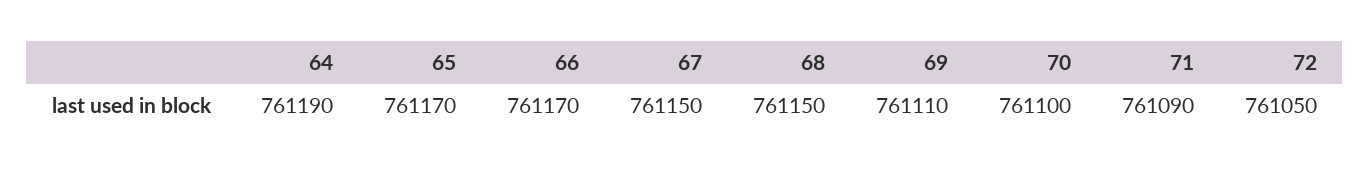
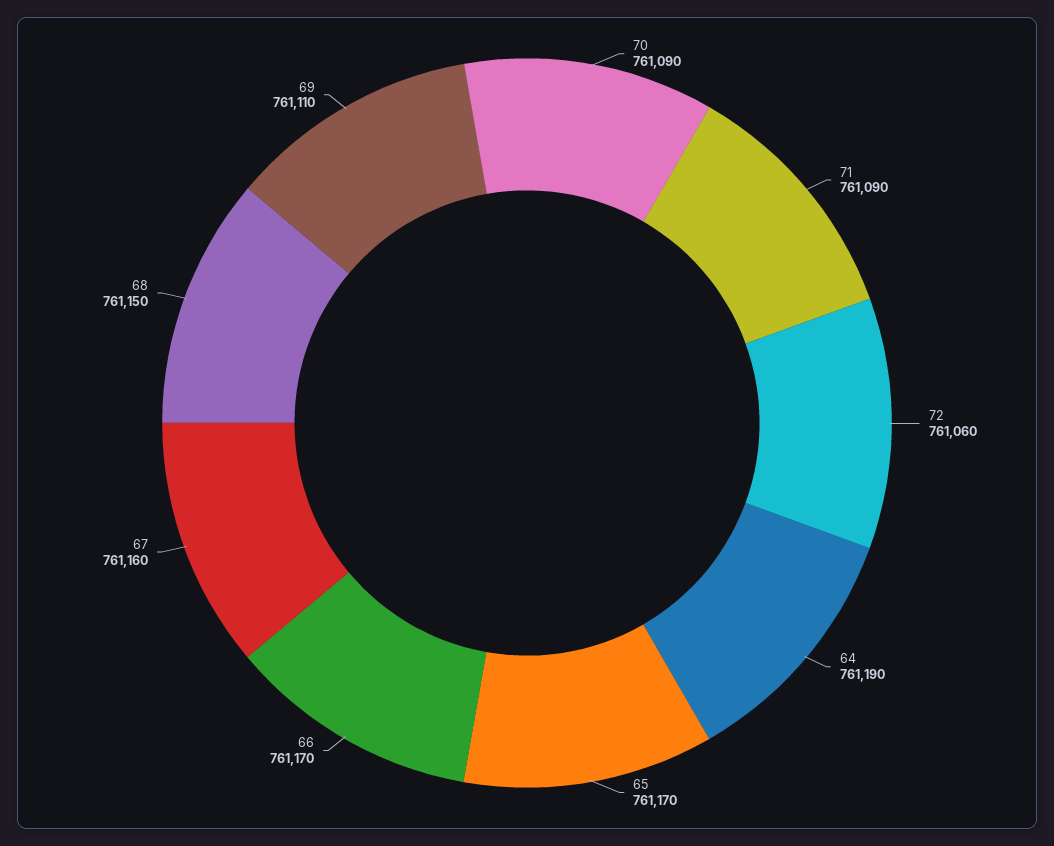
  {
    "64": 761190,
    "65": 761170,
    "66": 761170,
-   "67": 761150,
+   "67": 761160,
    "68": 761150,
    "69": 761110,
-   "70": 761100,
+   "70": 761090,
    "71": 761090,
-   "72": 761050
+   "72": 761060
  }

